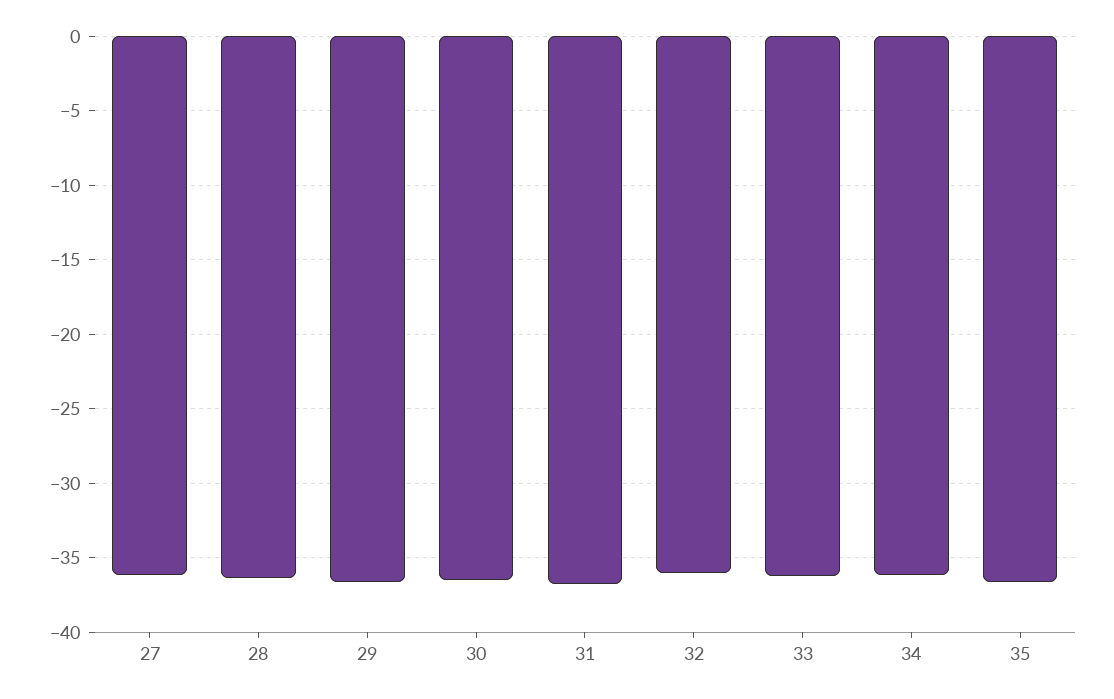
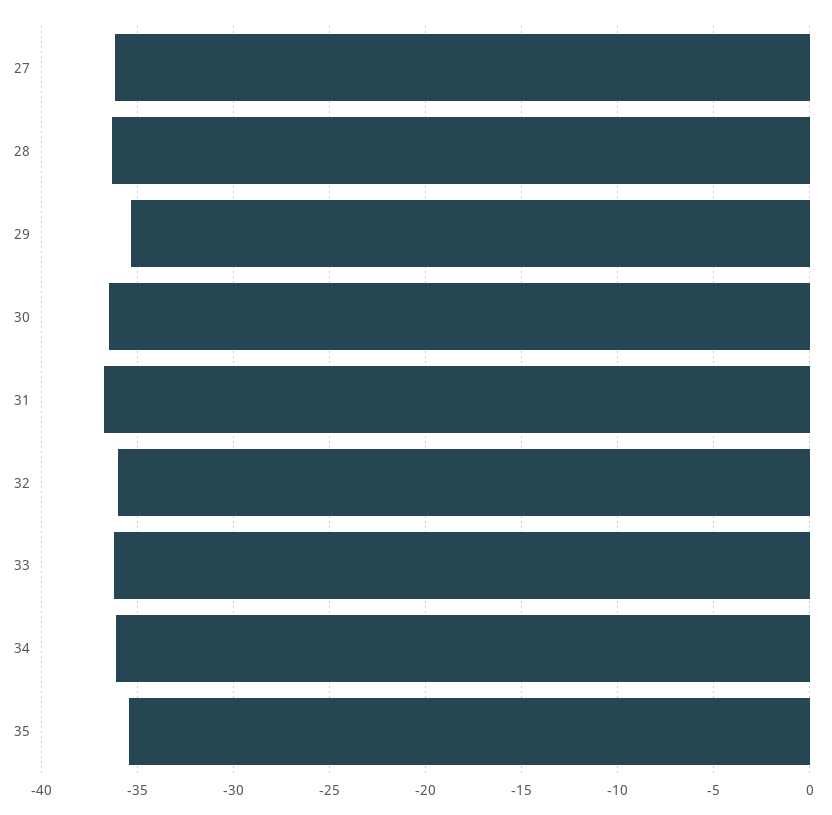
  {
    "27": -36,
    "28": -36.5,
-   "29": -36.5,
+   "29": -35.5,
    "30": -36.5,
    "31": -37,
    "32": -36,
    "33": -36,
    "34": -36,
-   "35": -36.5
+   "35": -35.5
  }

